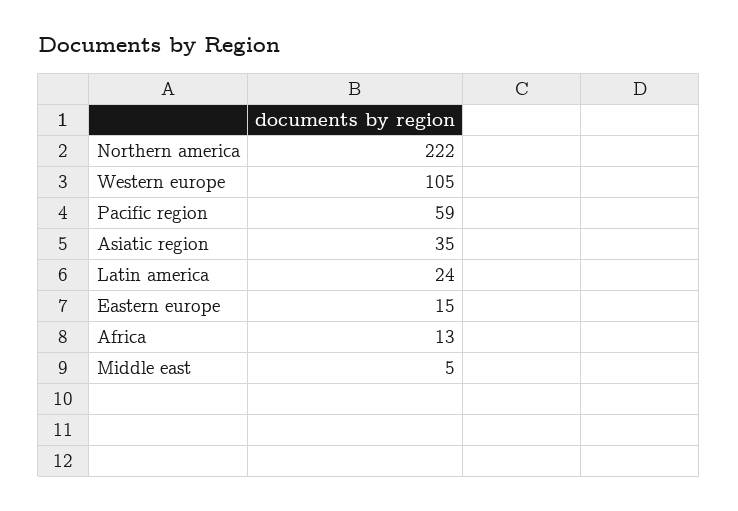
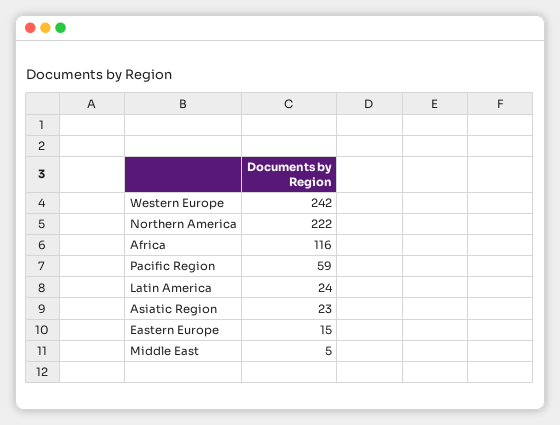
  {
    "Northern america": 222,
-   "Western europe": 105,
+   "Western europe": 242,
    "Pacific region": 59,
-   "Asiatic region": 35,
+   "Asiatic region": 23,
    "Latin america": 24,
    "Eastern europe": 15,
-   "Africa": 13,
+   "Africa": 116,
    "Middle east": 5
  }

